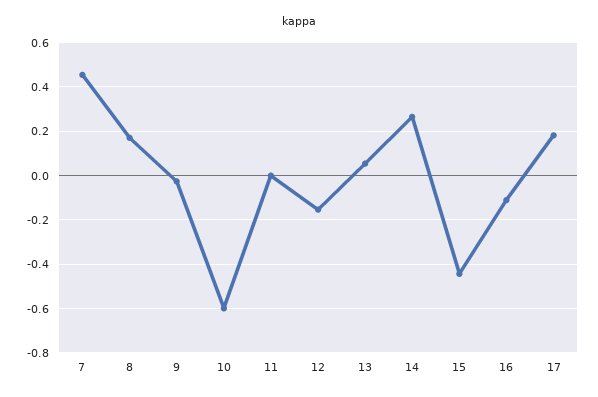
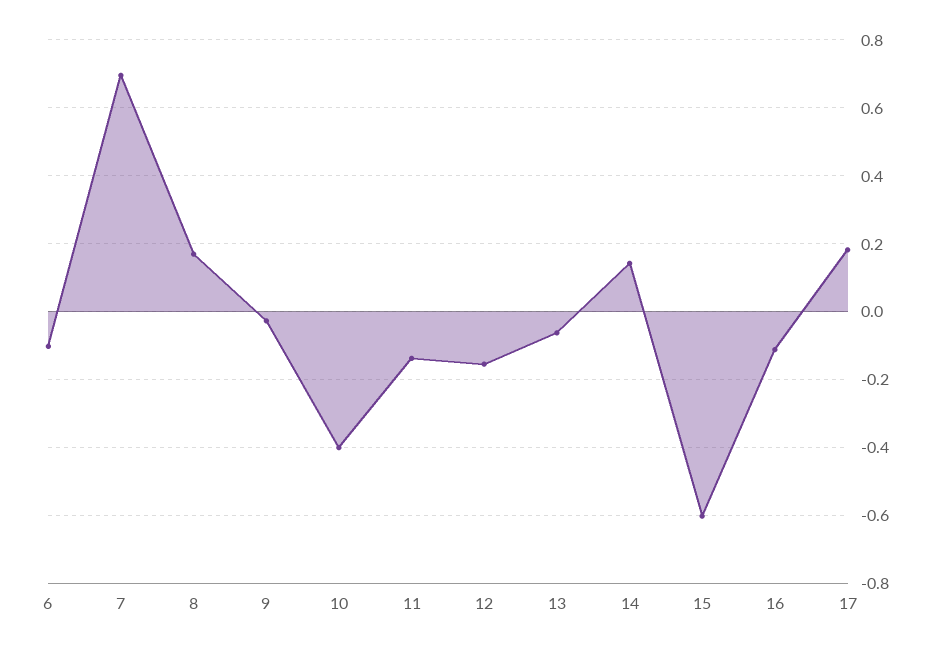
  {
-   "7": 0.45,
+   "7": 0.7,
    "8": 0.16,
    "9": -0.02,
-   "10": -0.6,
+   "10": -0.4,
-   "11": 0,
+   "11": -0.14,
    "12": -0.16,
-   "13": 0.05,
+   "13": -0.06,
-   "14": 0.25,
+   "14": 0.14,
-   "15": -0.45,
+   "15": -0.6,
    "16": -0.12,
-   "17": 0.18
+   "17": 0.18,
+   "6": -0.1
  }

